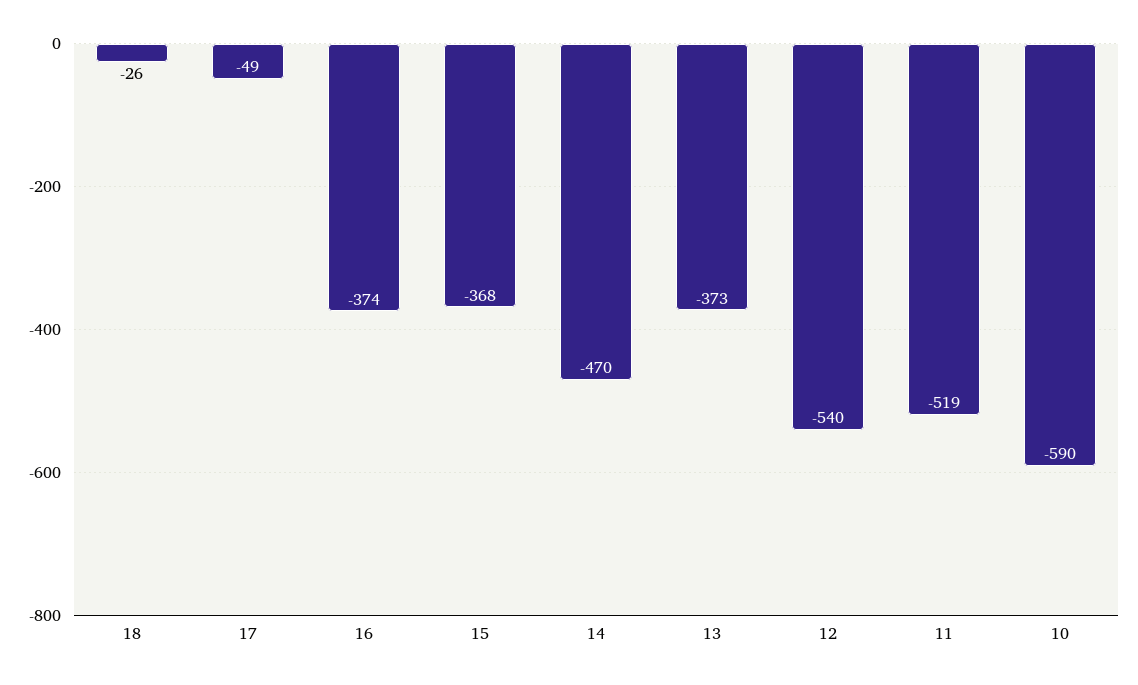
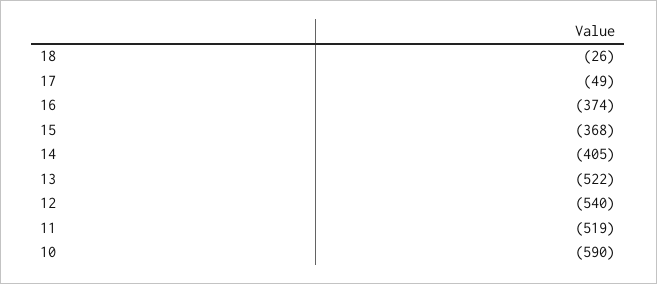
  {
    "18": -26,
    "17": -49,
    "16": -374,
    "15": -368,
-   "14": -470,
+   "14": -405,
-   "13": -373,
+   "13": -522,
    "12": -540,
    "11": -519,
    "10": -590
  }

